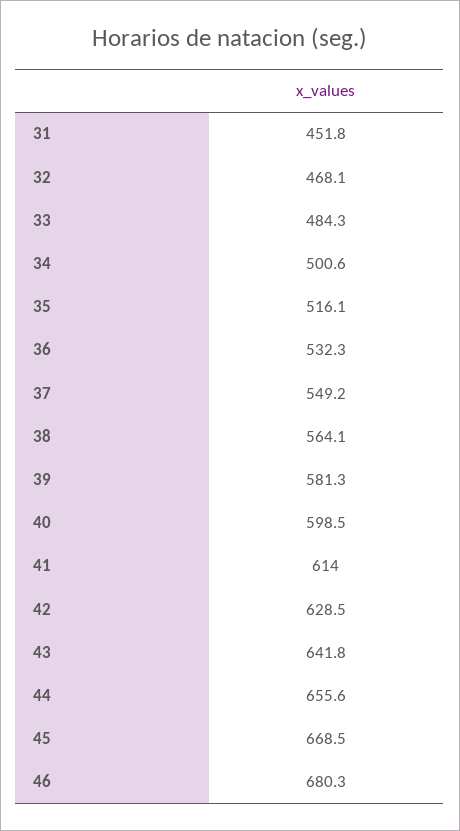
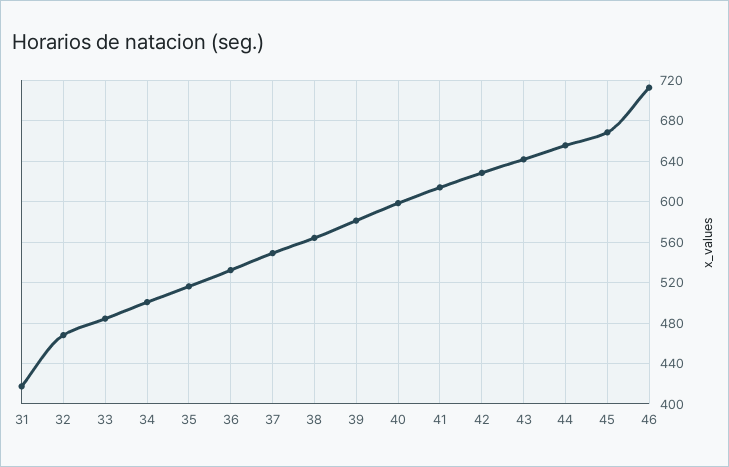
  {
-   "31": 451.8,
+   "31": 420,
    "32": 468.1,
    "33": 484.3,
    "34": 500.6,
    "35": 516.1,
    "36": 532.3,
    "37": 549.2,
    "38": 564.1,
    "39": 581.3,
    "40": 598.5,
    "41": 614,
    "42": 628.5,
    "43": 641.8,
    "44": 655.6,
    "45": 668.5,
-   "46": 680.3
+   "46": 710
  }

